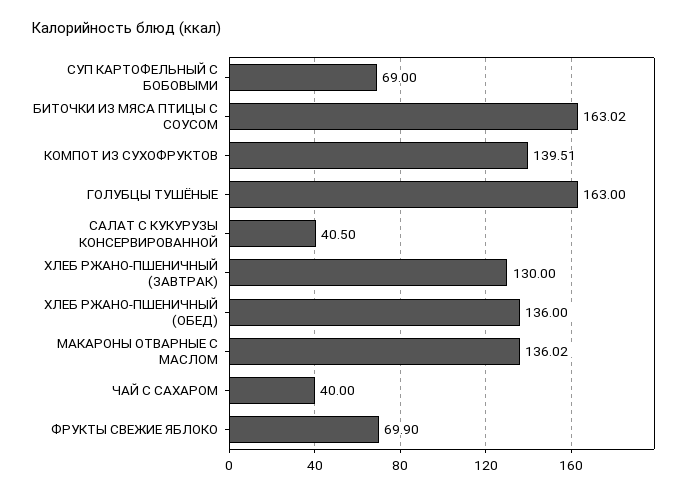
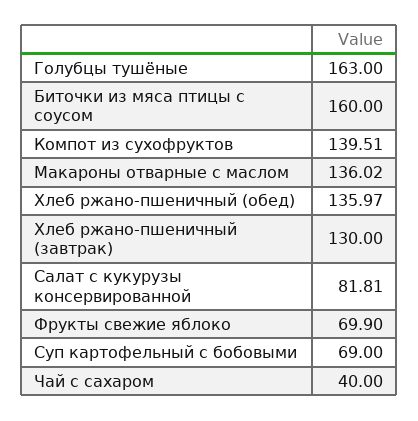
  {
    "СУП КАРТОФЕЛЬНЫЙ С БОБОВЫМИ": 69,
-   "БИТОЧКИ ИЗ МЯСА ПТИЦЫ С СОУСОМ": 163.02,
+   "БИТОЧКИ ИЗ МЯСА ПТИЦЫ С СОУСОМ": 160,
    "КОМПОТ ИЗ СУХОФРУКТОВ": 139.51,
    "ГОЛУБЦЫ ТУШЁНЫЕ": 163,
-   "САЛАТ С КУКУРУЗЫ КОНСЕРВИРОВАННОЙ": 40.5,
+   "САЛАТ С КУКУРУЗЫ КОНСЕРВИРОВАННОЙ": 81.81,
    "ХЛЕБ РЖАНО-ПШЕНИЧНЫЙ (ЗАВТРАК)": 130,
-   "ХЛЕБ РЖАНО-ПШЕНИЧНЫЙ (ОБЕД)": 136,
+   "ХЛЕБ РЖАНО-ПШЕНИЧНЫЙ (ОБЕД)": 135.97,
    "МАКАРОНЫ ОТВАРНЫЕ С МАСЛОМ": 136.02,
    "ЧАЙ С САХАРОМ": 40,
    "ФРУКТЫ СВЕЖИЕ ЯБЛОКО": 69.9
  }

